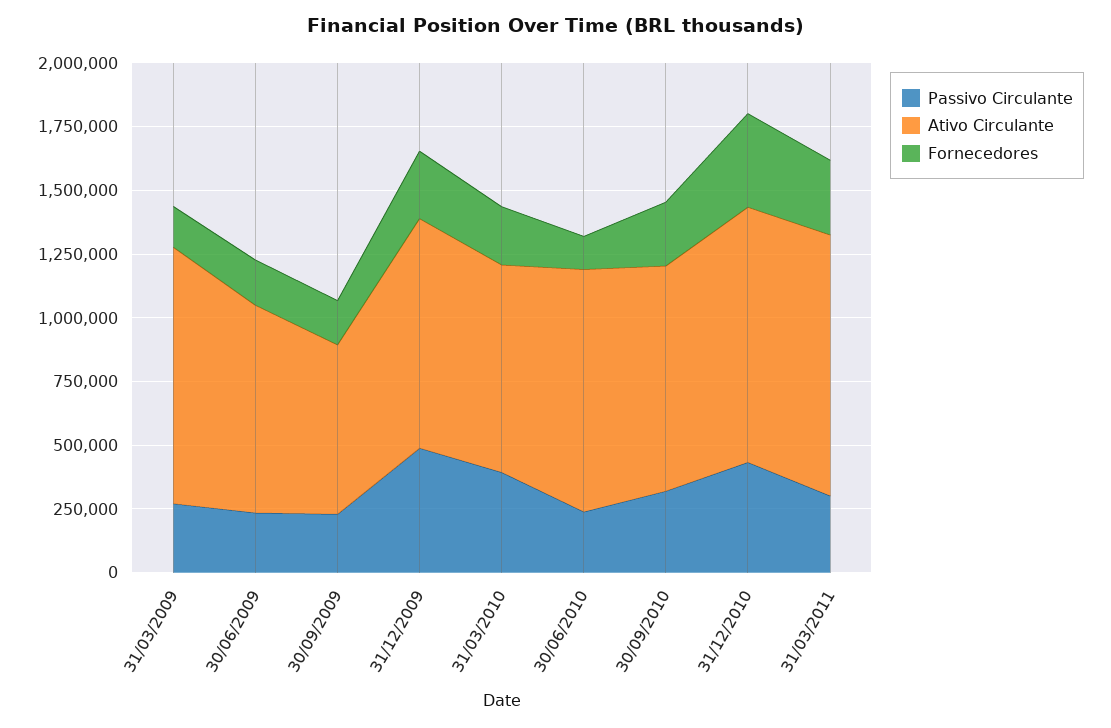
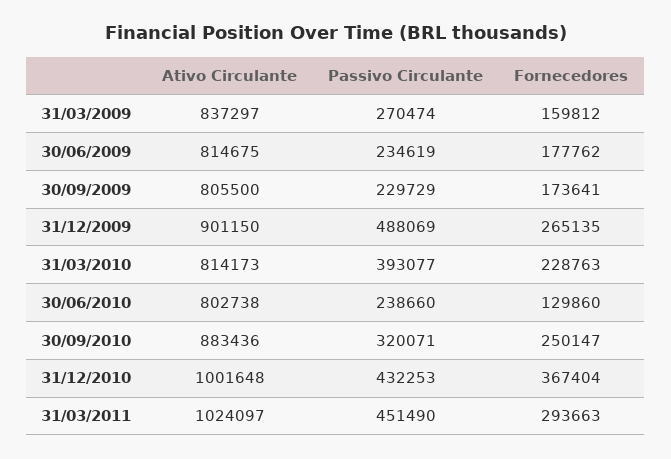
  {
    "Passivo Circulante": {
      "31/03/2009": 270474,
      "30/06/2009": 234619,
      "30/09/2009": 229729,
      "31/12/2009": 488069,
      "31/03/2010": 393077,
      "30/06/2010": 238660,
      "30/09/2010": 320071,
      "31/12/2010": 432253,
-     "31/03/2011": 300000
+     "31/03/2011": 451490
    },
    "Ativo Circulante": {
-     "31/03/2009": 1000000,
+     "31/03/2009": 837297,
      "30/06/2009": 814675,
-     "30/09/2009": 650000,
+     "30/09/2009": 805500,
      "31/12/2009": 901150,
      "31/03/2010": 814173,
-     "30/06/2010": 950000,
+     "30/06/2010": 802738,
      "30/09/2010": 883436,
      "31/12/2010": 1001648,
      "31/03/2011": 1024097
    },
    "Fornecedores": {
      "31/03/2009": 159812,
      "30/06/2009": 177762,
      "30/09/2009": 173641,
      "31/12/2009": 265135,
      "31/03/2010": 228763,
      "30/06/2010": 129860,
      "30/09/2010": 250147,
      "31/12/2010": 367404,
      "31/03/2011": 293663
    }
  }

